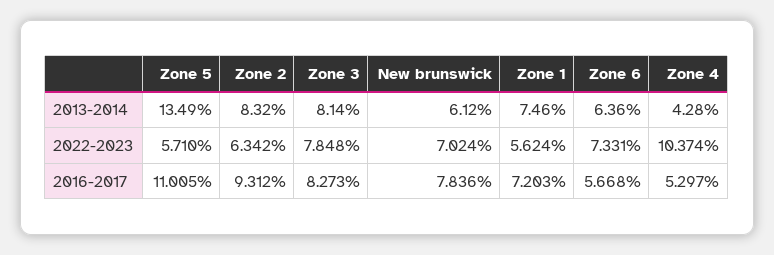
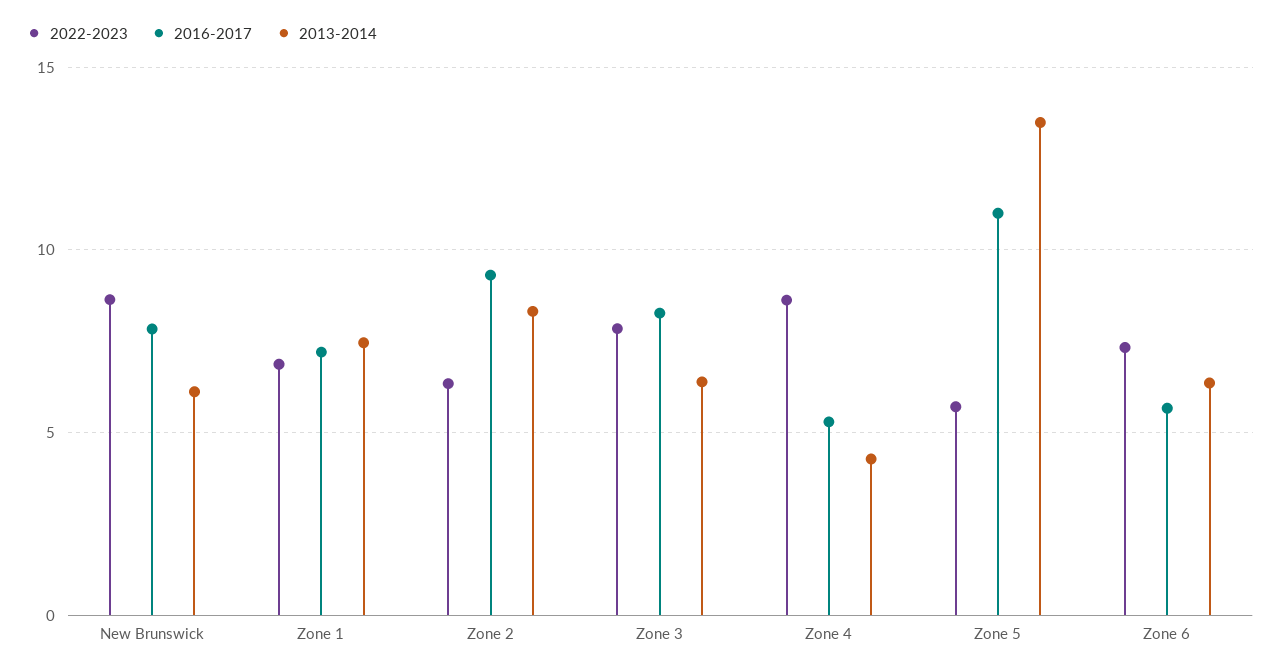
  {
    "2013-2014": {
      "Zone 5": 13.49,
      "Zone 2": 8.32,
-     "Zone 3": 8.14,
+     "Zone 3": 6.5,
      "New brunswick": 6.12,
      "Zone 1": 7.46,
      "Zone 6": 6.36,
      "Zone 4": 4.28
    },
    "2022-2023": {
      "Zone 5": 5.71,
      "Zone 2": 6.342,
      "Zone 3": 7.848,
-     "New brunswick": 7.024,
+     "New brunswick": 8.5,
-     "Zone 1": 5.624,
+     "Zone 1": 7,
      "Zone 6": 7.331,
-     "Zone 4": 10.374
+     "Zone 4": 8.5
    },
    "2016-2017": {
      "Zone 5": 11.005,
      "Zone 2": 9.312,
      "Zone 3": 8.273,
      "New brunswick": 7.836,
      "Zone 1": 7.203,
      "Zone 6": 5.668,
      "Zone 4": 5.297
    }
  }

